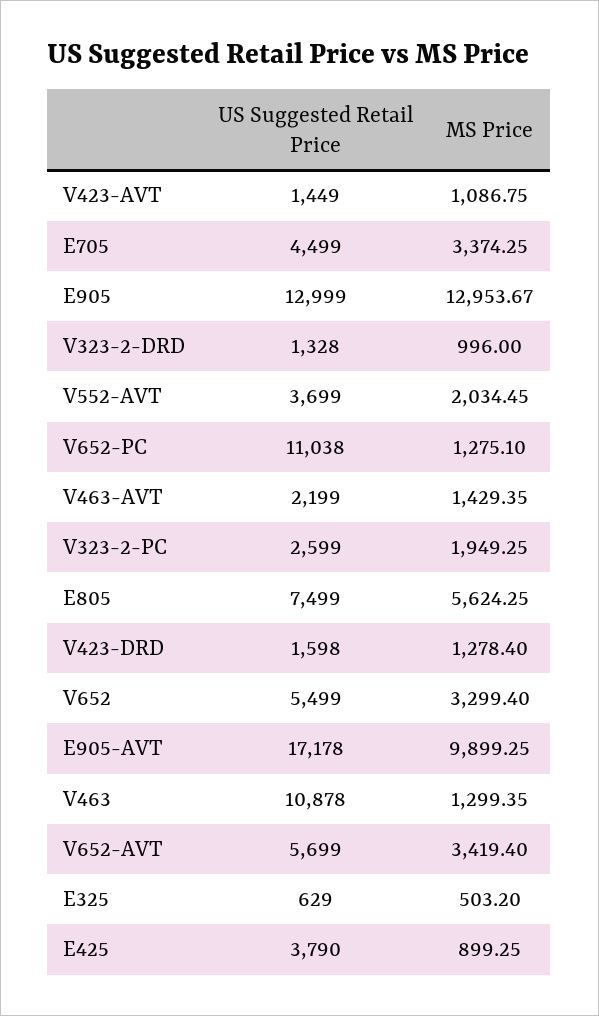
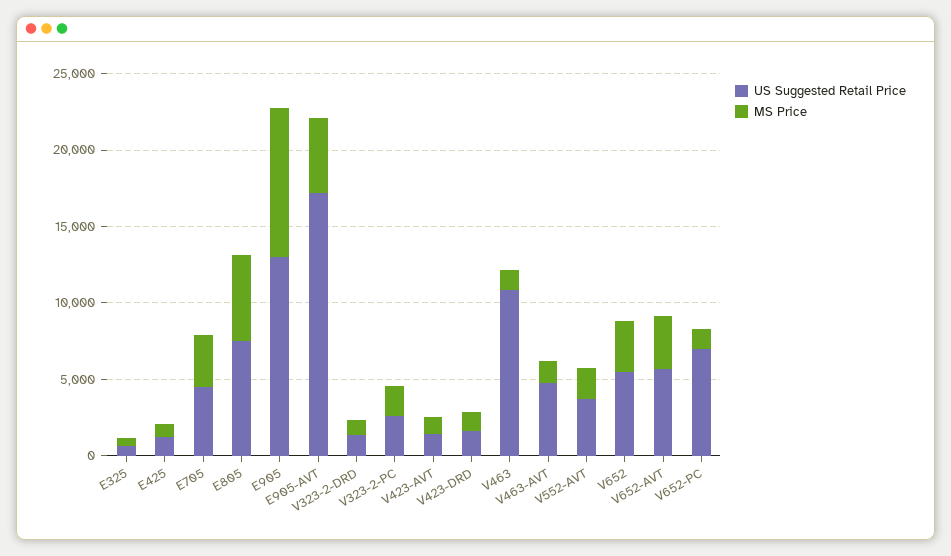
  {
    "US Suggested Retail Price": {
      "V423-AVT": 1449,
      "E705": 4499,
      "E905": 12999,
      "V323-2-DRD": 1328,
      "V552-AVT": 3699,
-     "V652-PC": 11038,
+     "V652-PC": 7000,
-     "V463-AVT": 2199,
+     "V463-AVT": 5000,
      "V323-2-PC": 2599,
      "E805": 7499,
      "V423-DRD": 1598,
      "V652": 5499,
      "E905-AVT": 17178,
      "V463": 10878,
      "V652-AVT": 5699,
      "E325": 629,
-     "E425": 3790
+     "E425": 1000
    },
    "MS Price": {
      "V423-AVT": 1086.75,
      "E705": 3374.25,
-     "E905": 12953.67,
+     "E905": 10000,
      "V323-2-DRD": 996,
      "V552-AVT": 2034.45,
      "V652-PC": 1275.1,
      "V463-AVT": 1429.35,
      "V323-2-PC": 1949.25,
      "E805": 5624.25,
      "V423-DRD": 1278.4,
      "V652": 3299.4,
-     "E905-AVT": 9899.25,
+     "E905-AVT": 5000,
      "V463": 1299.35,
      "V652-AVT": 3419.4,
      "E325": 503.2,
      "E425": 899.25
    }
  }

